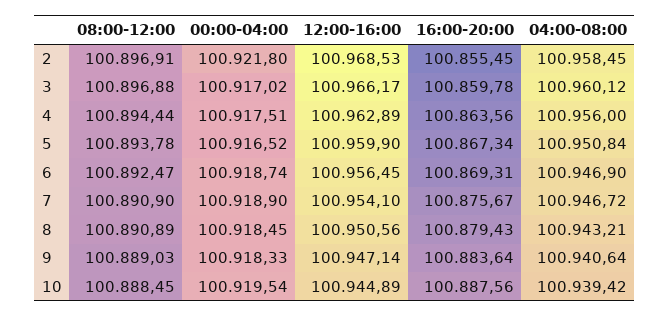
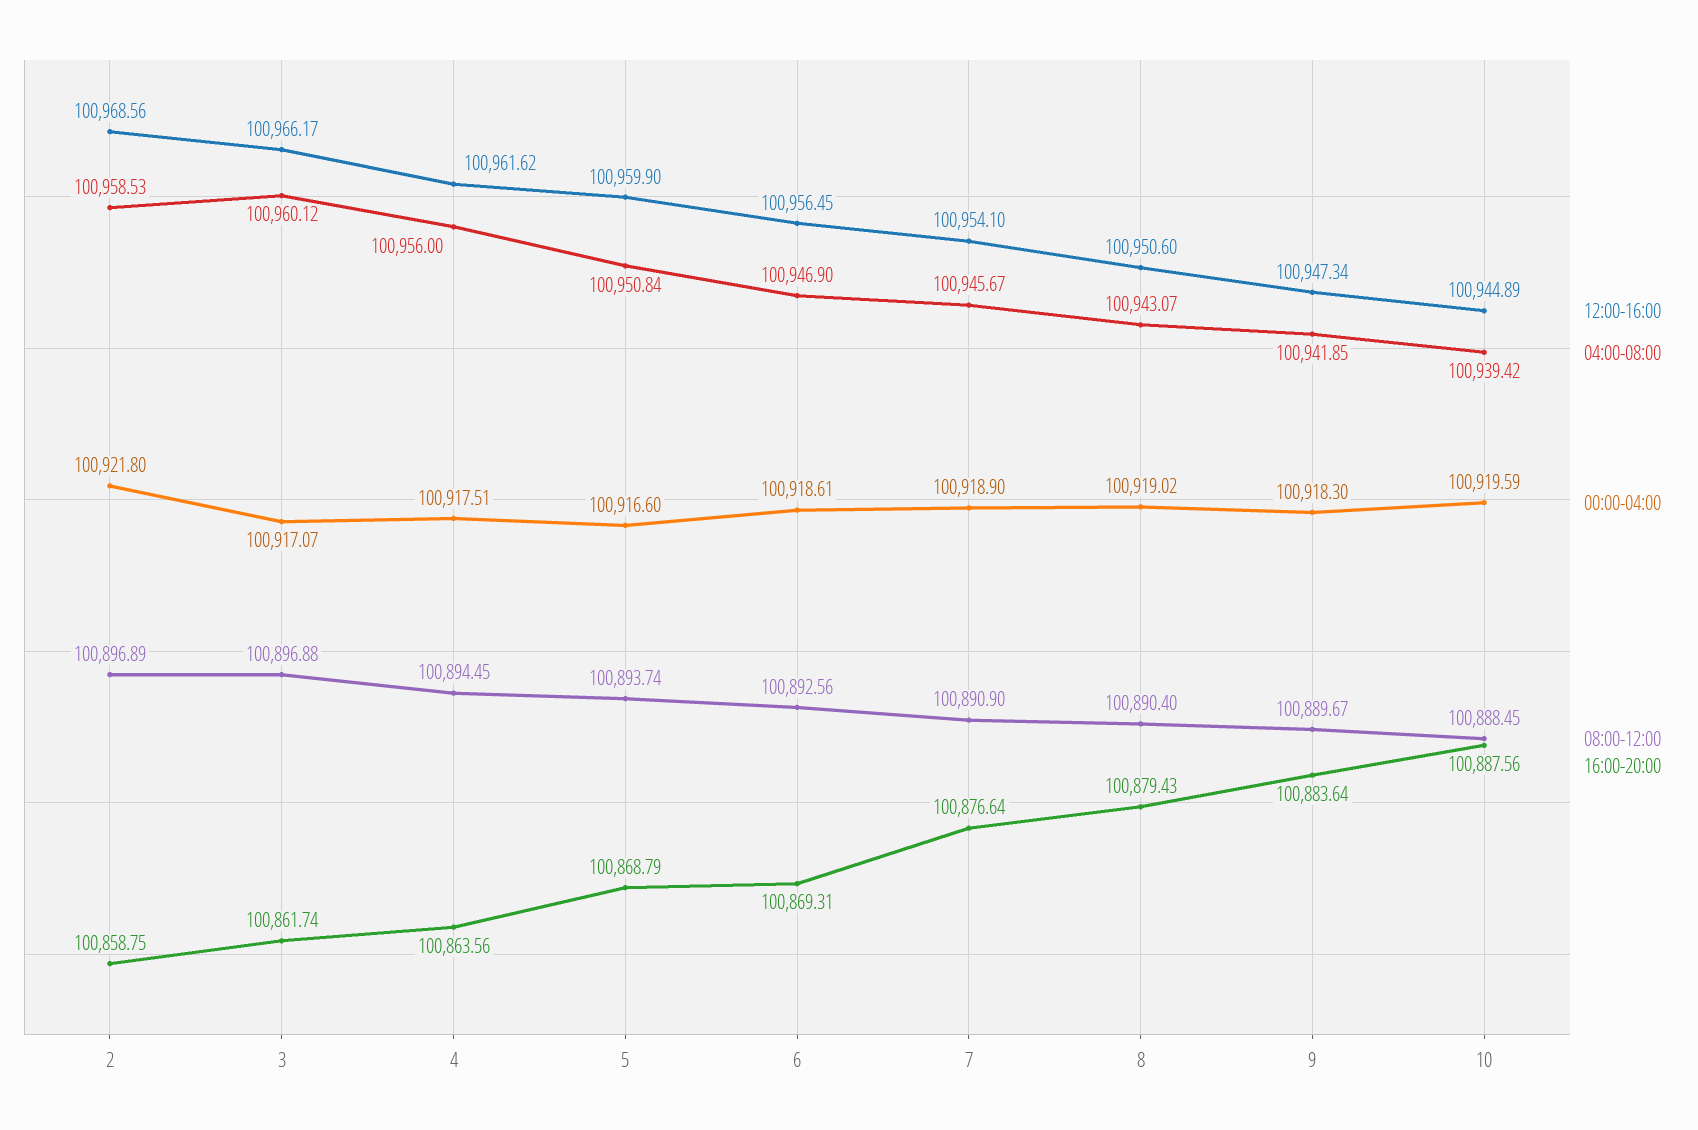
  {
    "08:00-12:00": {
-     "2": 100896.91,
+     "2": 100896.89,
      "3": 100896.88,
-     "4": 100894.44,
+     "4": 100894.45,
-     "5": 100893.78,
+     "5": 100893.74,
-     "6": 100892.47,
+     "6": 100892.56,
      "7": 100890.9,
-     "8": 100890.89,
+     "8": 100890.4,
-     "9": 100889.03,
+     "9": 100889.67,
      "10": 100888.45
    },
    "00:00-04:00": {
      "2": 100921.8,
-     "3": 100917.02,
+     "3": 100917.07,
      "4": 100917.51,
-     "5": 100916.52,
+     "5": 100916.6,
-     "6": 100918.74,
+     "6": 100918.61,
      "7": 100918.9,
-     "8": 100918.45,
+     "8": 100919.02,
-     "9": 100918.33,
+     "9": 100918.3,
-     "10": 100919.54
+     "10": 100919.59
    },
    "12:00-16:00": {
-     "2": 100968.53,
+     "2": 100968.56,
      "3": 100966.17,
-     "4": 100962.89,
+     "4": 100961.62,
      "5": 100959.9,
      "6": 100956.45,
      "7": 100954.1,
-     "8": 100950.56,
+     "8": 100950.6,
-     "9": 100947.14,
+     "9": 100947.34,
      "10": 100944.89
    },
    "16:00-20:00": {
-     "2": 100855.45,
+     "2": 100858.75,
-     "3": 100859.78,
+     "3": 100861.74,
      "4": 100863.56,
-     "5": 100867.34,
+     "5": 100868.79,
      "6": 100869.31,
-     "7": 100875.67,
+     "7": 100876.64,
      "8": 100879.43,
      "9": 100883.64,
      "10": 100887.56
    },
    "04:00-08:00": {
-     "2": 100958.45,
+     "2": 100958.53,
      "3": 100960.12,
      "4": 100956,
      "5": 100950.84,
      "6": 100946.9,
-     "7": 100946.72,
+     "7": 100945.67,
-     "8": 100943.21,
+     "8": 100943.07,
-     "9": 100940.64,
+     "9": 100941.85,
      "10": 100939.42
    }
  }

